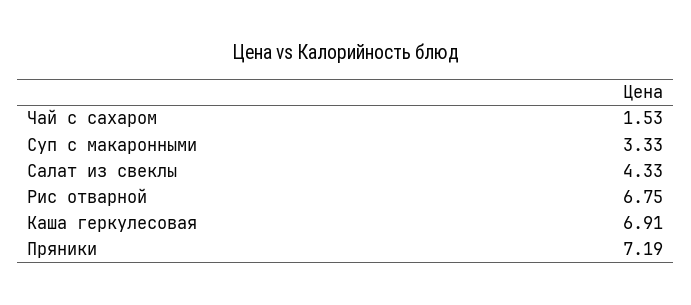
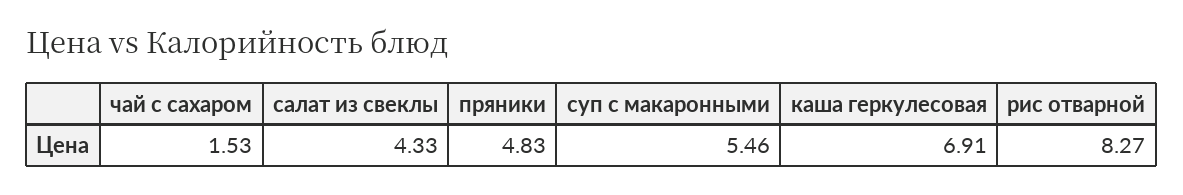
  {
    "Чай с сахаром": 1.53,
-   "Суп с макаронными": 3.33,
+   "Суп с макаронными": 5.46,
    "Салат из свеклы": 4.33,
-   "Рис отварной": 6.75,
+   "Рис отварной": 8.27,
    "Каша геркулесовая": 6.91,
-   "Пряники": 7.19
+   "Пряники": 4.83
  }

